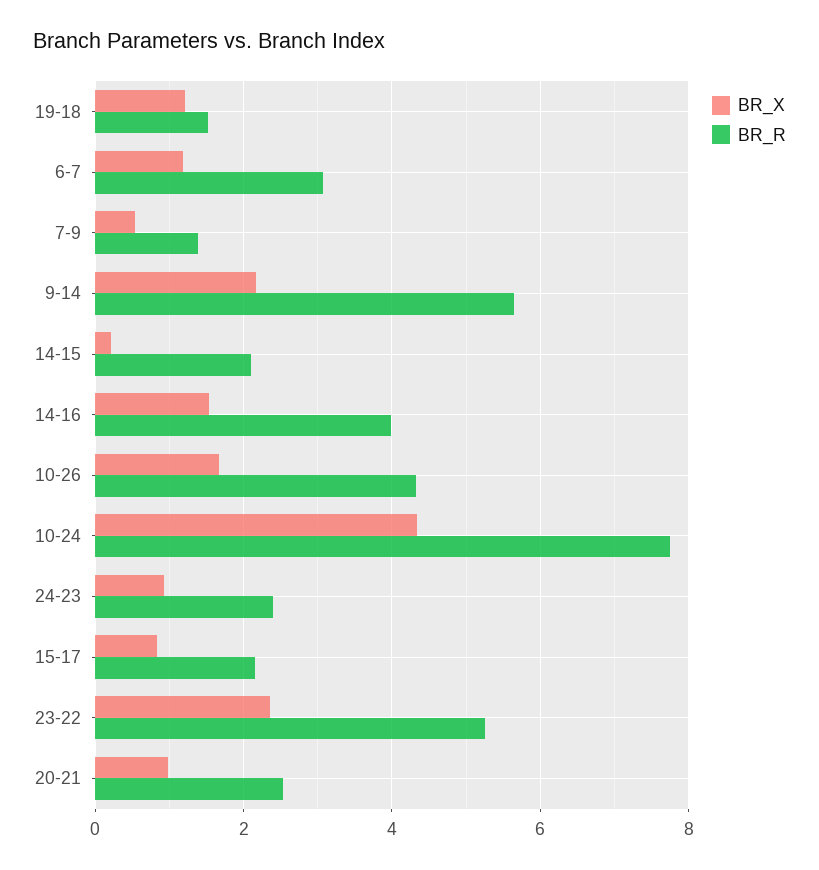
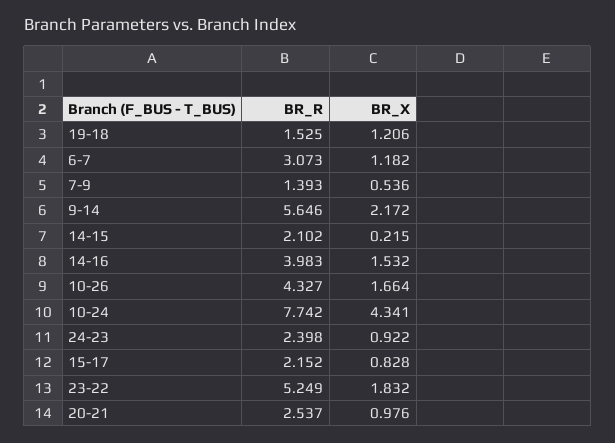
  {
    "BR_X": {
      "19-18": 1.206,
      "6-7": 1.182,
      "7-9": 0.536,
      "9-14": 2.172,
      "14-15": 0.215,
      "14-16": 1.532,
      "10-26": 1.664,
      "10-24": 4.341,
      "24-23": 0.922,
      "15-17": 0.828,
-     "23-22": 2.4,
+     "23-22": 1.832,
      "20-21": 0.976
    },
    "BR_R": {
      "19-18": 1.525,
      "6-7": 3.073,
      "7-9": 1.393,
      "9-14": 5.646,
      "14-15": 2.102,
      "14-16": 3.983,
      "10-26": 4.327,
      "10-24": 7.742,
      "24-23": 2.398,
      "15-17": 2.152,
      "23-22": 5.249,
      "20-21": 2.537
    }
  }

